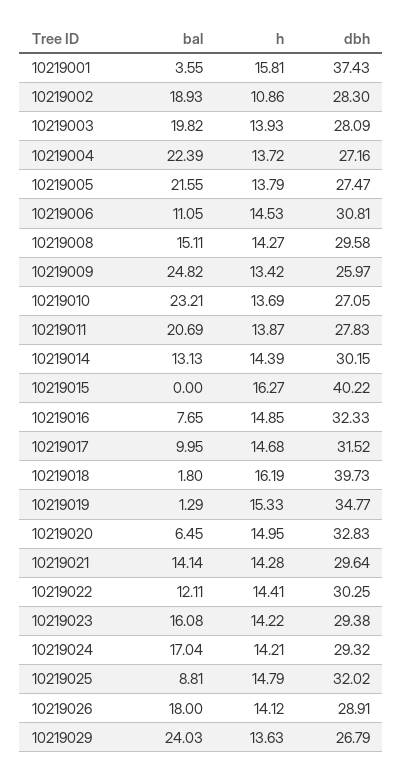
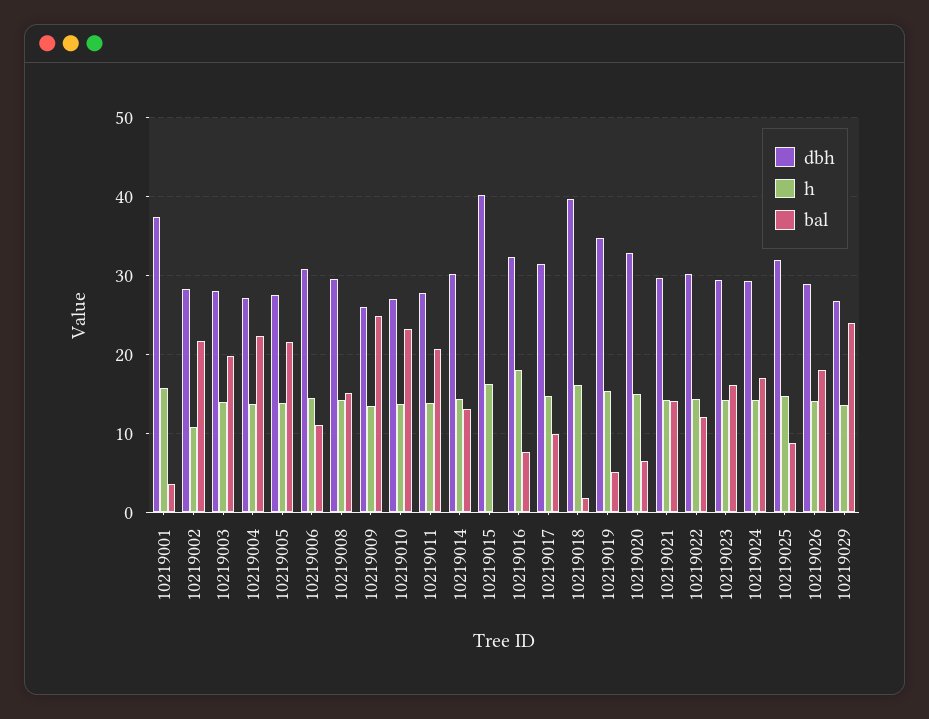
  {
    "bal": {
      "10219001": 3.55,
-     "10219002": 18.93,
+     "10219002": 22,
      "10219003": 19.82,
      "10219004": 22.39,
      "10219005": 21.55,
      "10219006": 11.05,
      "10219008": 15.11,
      "10219009": 24.82,
      "10219010": 23.21,
      "10219011": 20.69,
      "10219014": 13.13,
      "10219015": 0,
      "10219016": 7.65,
      "10219017": 9.95,
      "10219018": 1.8,
-     "10219019": 1.29,
+     "10219019": 5,
      "10219020": 6.45,
      "10219021": 14.14,
      "10219022": 12.11,
      "10219023": 16.08,
      "10219024": 17.04,
      "10219025": 8.81,
      "10219026": 18,
      "10219029": 24.03
    },
    "h": {
      "10219001": 15.81,
      "10219002": 10.86,
      "10219003": 13.93,
      "10219004": 13.72,
      "10219005": 13.79,
      "10219006": 14.53,
      "10219008": 14.27,
      "10219009": 13.42,
      "10219010": 13.69,
      "10219011": 13.87,
      "10219014": 14.39,
      "10219015": 16.27,
-     "10219016": 14.85,
+     "10219016": 18,
      "10219017": 14.68,
      "10219018": 16.19,
      "10219019": 15.33,
      "10219020": 14.95,
      "10219021": 14.28,
      "10219022": 14.41,
      "10219023": 14.22,
      "10219024": 14.21,
      "10219025": 14.79,
      "10219026": 14.12,
      "10219029": 13.63
    },
    "dbh": {
      "10219001": 37.43,
      "10219002": 28.3,
      "10219003": 28.09,
      "10219004": 27.16,
      "10219005": 27.47,
      "10219006": 30.81,
      "10219008": 29.58,
      "10219009": 25.97,
      "10219010": 27.05,
      "10219011": 27.83,
      "10219014": 30.15,
      "10219015": 40.22,
      "10219016": 32.33,
      "10219017": 31.52,
      "10219018": 39.73,
      "10219019": 34.77,
      "10219020": 32.83,
      "10219021": 29.64,
      "10219022": 30.25,
      "10219023": 29.38,
      "10219024": 29.32,
      "10219025": 32.02,
      "10219026": 28.91,
      "10219029": 26.79
    }
  }

